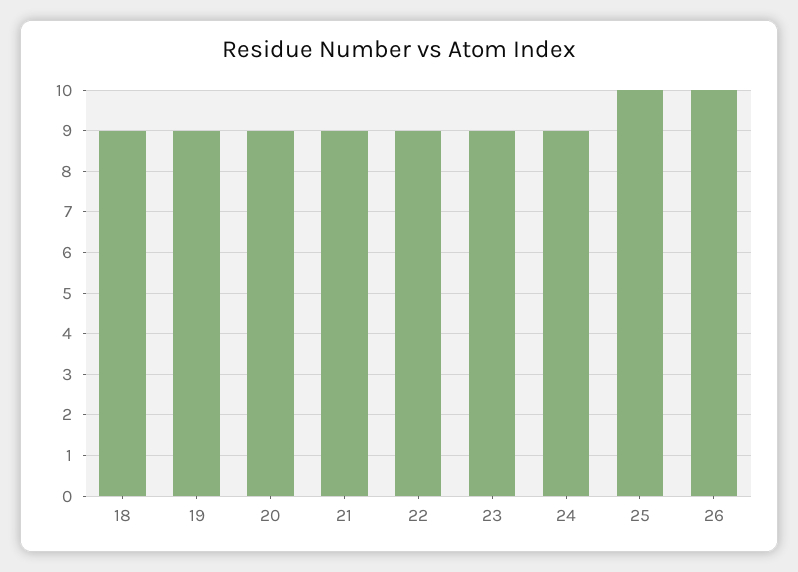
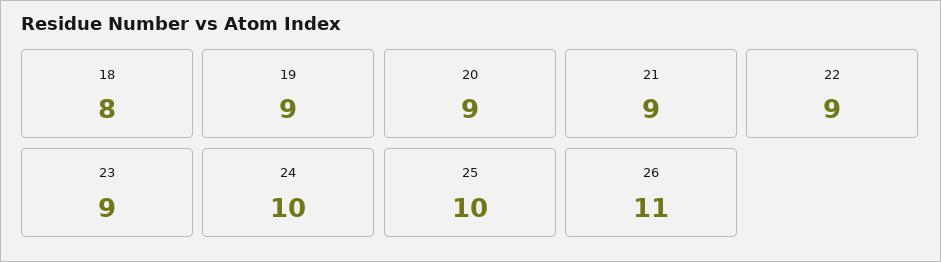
  {
-   "18": 9,
+   "18": 8,
    "19": 9,
    "20": 9,
    "21": 9,
    "22": 9,
    "23": 9,
-   "24": 9,
+   "24": 10,
    "25": 10,
-   "26": 10
+   "26": 11
  }

